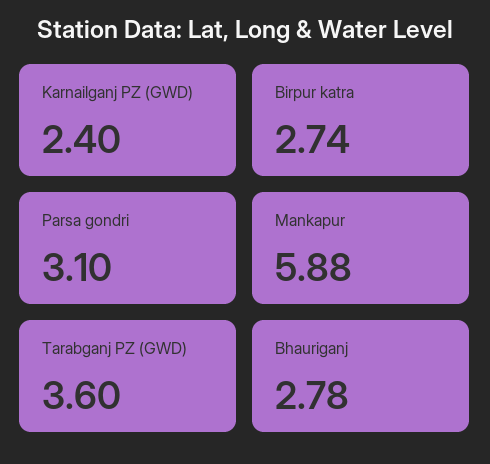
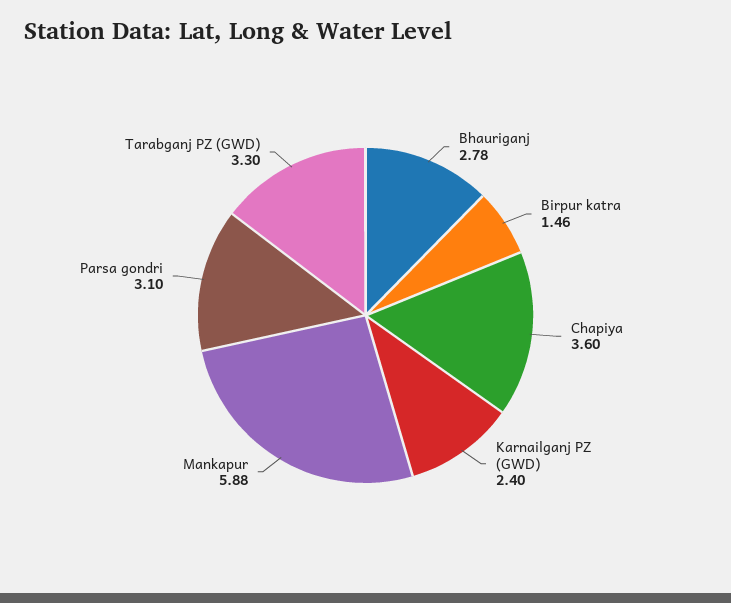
  {
    "Karnailganj PZ (GWD)": 2.4,
-   "Birpur katra": 2.74,
+   "Birpur katra": 1.46,
    "Parsa gondri": 3.1,
    "Mankapur": 5.88,
-   "Tarabganj PZ (GWD)": 3.6,
+   "Tarabganj PZ (GWD)": 3.3,
-   "Bhauriganj": 2.78
+   "Bhauriganj": 2.78,
+   "Chapiya": 3.6
  }

